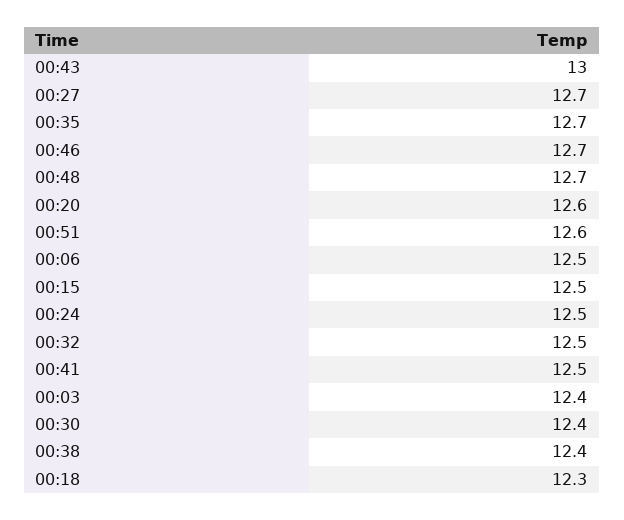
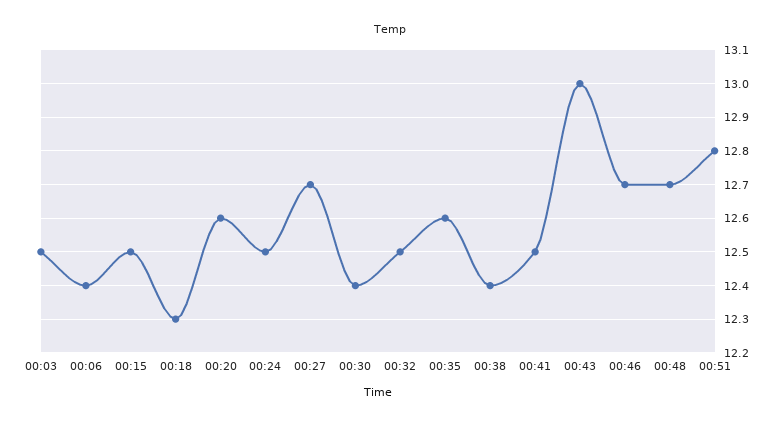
  {
    "00:43": 13,
    "00:27": 12.7,
-   "00:35": 12.7,
+   "00:35": 12.6,
    "00:46": 12.7,
    "00:48": 12.7,
    "00:20": 12.6,
-   "00:51": 12.6,
+   "00:51": 12.8,
-   "00:06": 12.5,
+   "00:06": 12.4,
    "00:15": 12.5,
    "00:24": 12.5,
    "00:32": 12.5,
    "00:41": 12.5,
-   "00:03": 12.4,
+   "00:03": 12.5,
    "00:30": 12.4,
    "00:38": 12.4,
    "00:18": 12.3
  }

